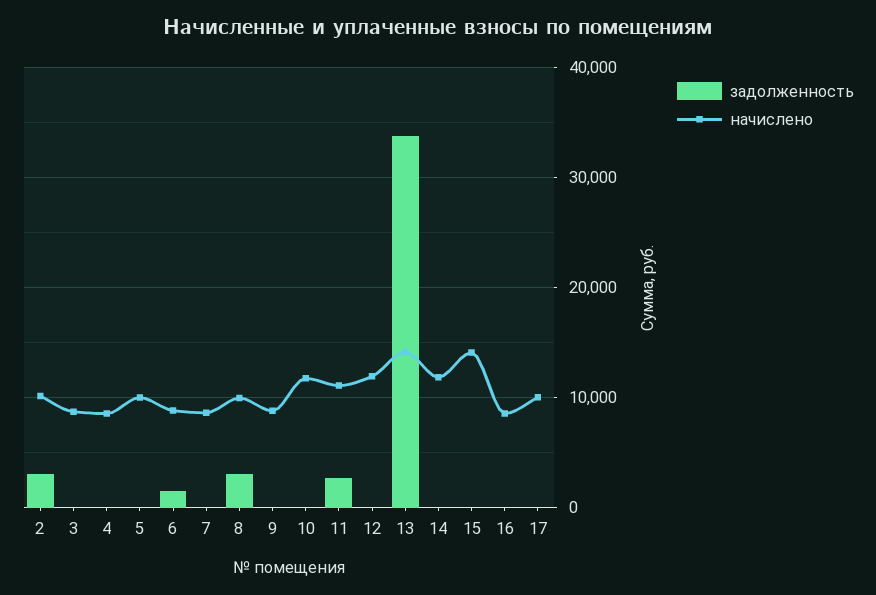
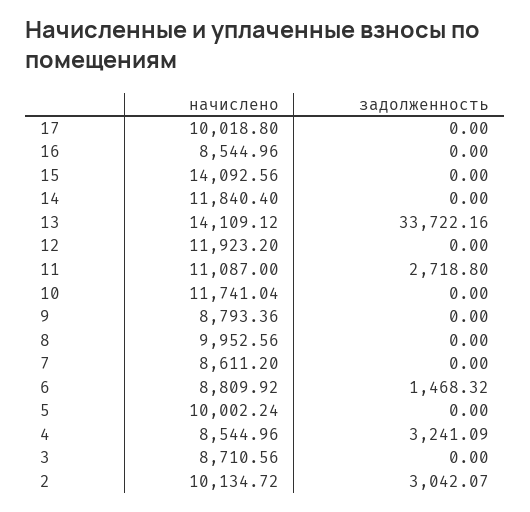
  {
    "задолженность": {
      "2": 3042.07,
      "3": 0,
-     "4": 0,
+     "4": 3241.09,
      "5": 0,
      "6": 1468.32,
      "7": 0,
-     "8": 3000,
+     "8": 0,
      "9": 0,
      "10": 0,
      "11": 2718.8,
      "12": 0,
      "13": 33722.16,
      "14": 0,
      "15": 0,
      "16": 0,
      "17": 0
    },
    "начислено": {
      "2": 10134.72,
      "3": 8710.56,
      "4": 8544.96,
      "5": 10002.24,
      "6": 8809.92,
      "7": 8611.2,
      "8": 9952.56,
      "9": 8793.36,
      "10": 11741.04,
      "11": 11087,
      "12": 11923.2,
      "13": 14109.12,
      "14": 11840.4,
      "15": 14092.56,
      "16": 8544.96,
      "17": 10018.8
    }
  }

